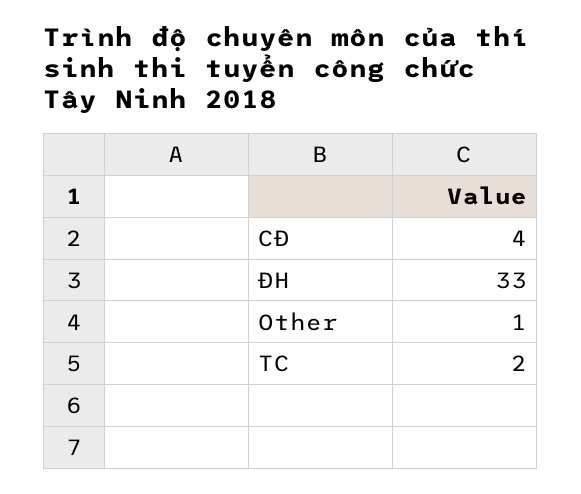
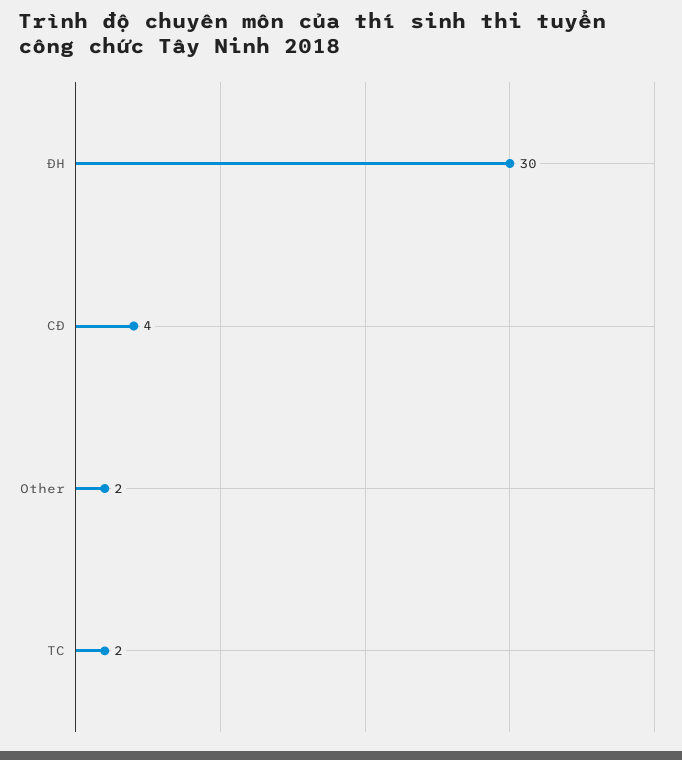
  {
    "CĐ": 4,
-   "ĐH": 33,
+   "ĐH": 30,
-   "Other": 1,
+   "Other": 2,
    "TC": 2
  }

